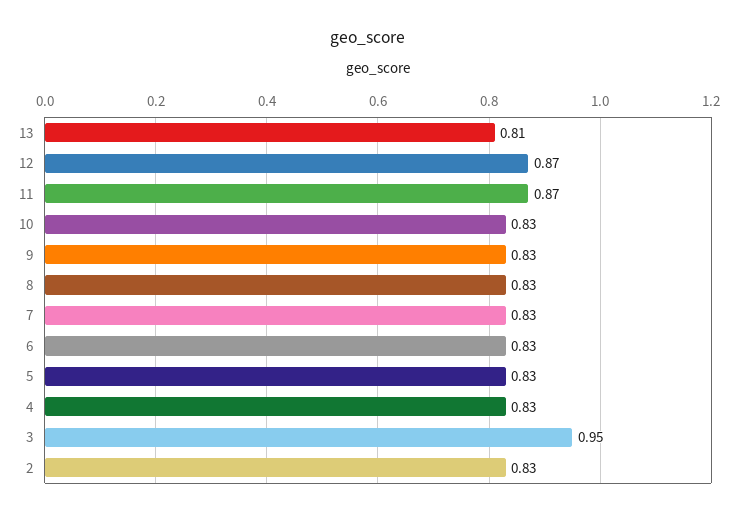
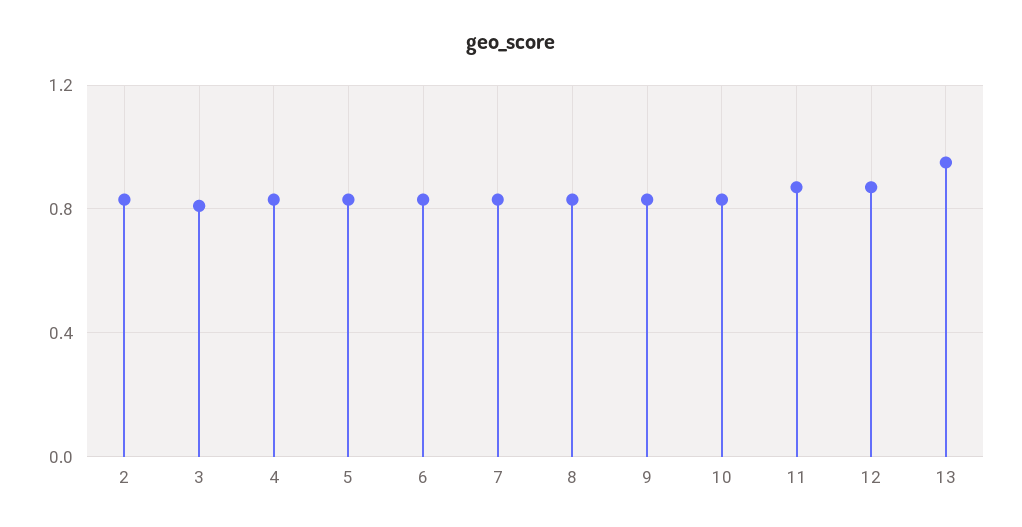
  {
-   "13": 0.81,
+   "13": 0.95,
    "12": 0.87,
    "11": 0.87,
    "10": 0.83,
    "9": 0.83,
    "8": 0.83,
    "7": 0.83,
    "6": 0.83,
    "5": 0.83,
    "4": 0.83,
-   "3": 0.95,
+   "3": 0.8,
    "2": 0.83
  }

